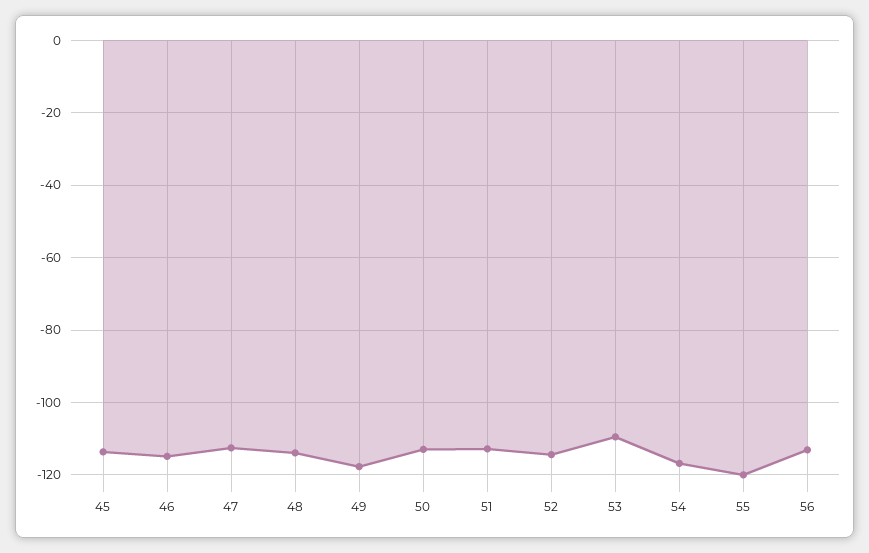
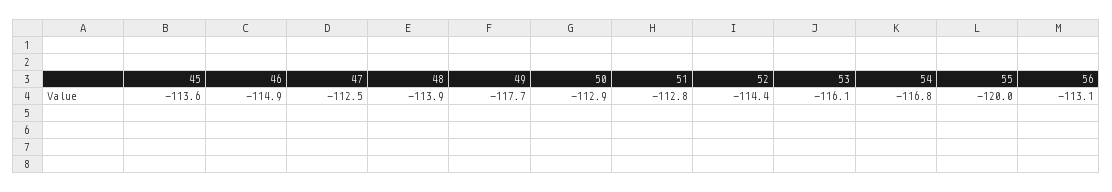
  {
    "45": -113.6,
    "46": -114.9,
    "47": -112.5,
    "48": -113.9,
    "49": -117.7,
    "50": -112.9,
    "51": -112.8,
    "52": -114.4,
-   "53": -110,
+   "53": -116.1,
    "54": -116.8,
    "55": -120,
    "56": -113.1
  }

